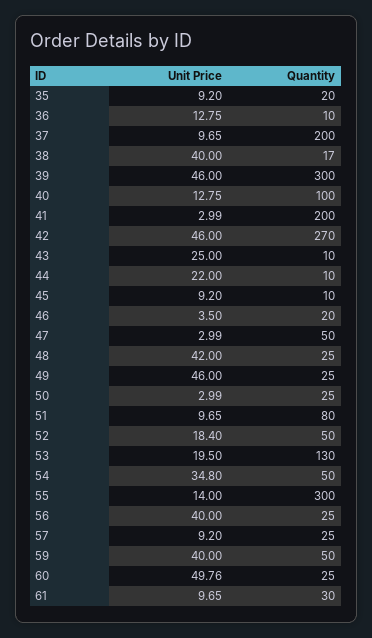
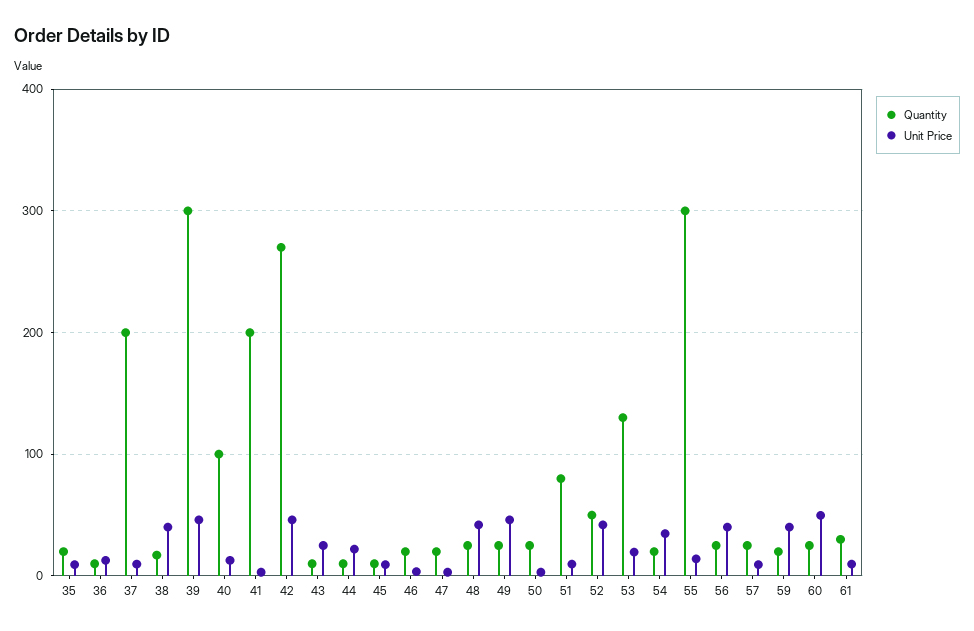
  {
    "Unit Price": {
      "35": 9.2,
      "36": 12.75,
      "37": 9.65,
      "38": 40,
      "39": 46,
      "40": 12.75,
      "41": 2.99,
      "42": 46,
      "43": 25,
      "44": 22,
      "45": 9.2,
      "46": 3.5,
      "47": 2.99,
      "48": 42,
      "49": 46,
      "50": 2.99,
      "51": 9.65,
-     "52": 18.4,
+     "52": 40,
      "53": 19.5,
      "54": 34.8,
      "55": 14,
      "56": 40,
      "57": 9.2,
      "59": 40,
      "60": 49.76,
      "61": 9.65
    },
    "Quantity": {
      "35": 20,
      "36": 10,
      "37": 200,
      "38": 17,
      "39": 300,
      "40": 100,
      "41": 200,
      "42": 270,
      "43": 10,
      "44": 10,
      "45": 10,
      "46": 20,
-     "47": 50,
+     "47": 20,
      "48": 25,
      "49": 25,
      "50": 25,
      "51": 80,
      "52": 50,
      "53": 130,
-     "54": 50,
+     "54": 20,
      "55": 300,
      "56": 25,
      "57": 25,
-     "59": 50,
+     "59": 20,
      "60": 25,
      "61": 30
    }
  }

